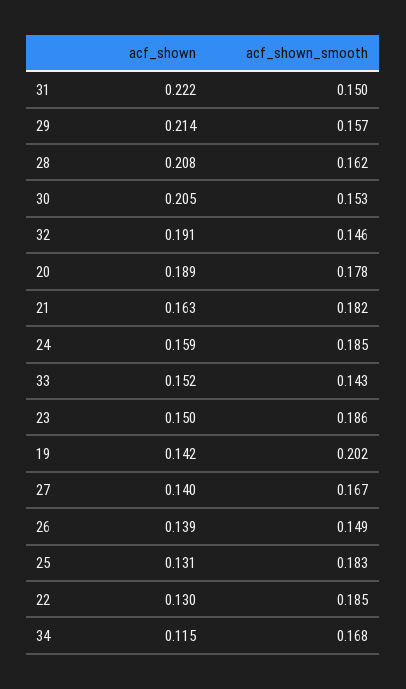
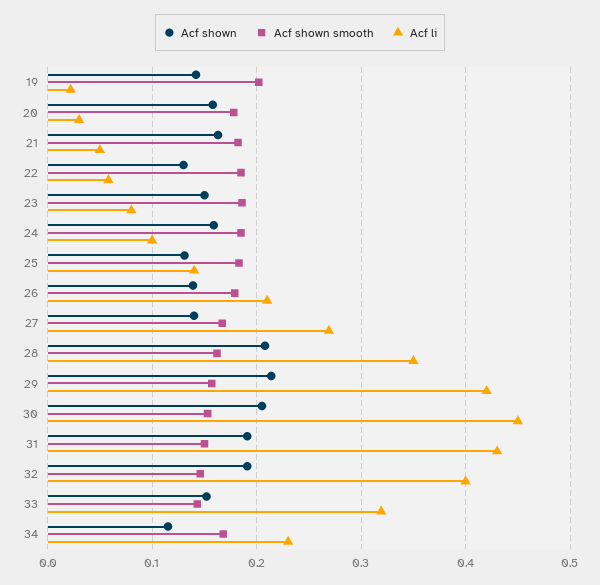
  {
    "acf_shown": {
-     "31": 0.222,
+     "31": 0.19,
      "29": 0.214,
      "28": 0.208,
      "30": 0.205,
      "32": 0.191,
-     "20": 0.189,
+     "20": 0.16,
      "21": 0.163,
      "24": 0.159,
      "33": 0.152,
      "23": 0.15,
      "19": 0.142,
      "27": 0.14,
      "26": 0.139,
      "25": 0.131,
      "22": 0.13,
      "34": 0.115
    },
    "acf_shown_smooth": {
      "31": 0.15,
      "29": 0.157,
      "28": 0.162,
      "30": 0.153,
      "32": 0.146,
      "20": 0.178,
      "21": 0.182,
      "24": 0.185,
      "33": 0.143,
      "23": 0.186,
      "19": 0.202,
      "27": 0.167,
-     "26": 0.149,
+     "26": 0.18,
      "25": 0.183,
      "22": 0.185,
      "34": 0.168
-   }
+   },
+   "Acf li": {
+     "19": 0.02,
+     "20": 0.03,
+     "21": 0.05,
+     "22": 0.06,
+     "23": 0.08,
+     "24": 0.1,
+     "25": 0.14,
+     "26": 0.21,
+     "27": 0.27,
+     "28": 0.35,
+     "29": 0.42,
+     "30": 0.45,
+     "31": 0.43,
+     "32": 0.4,
+     "33": 0.32,
+     "34": 0.23
+   }
  }

